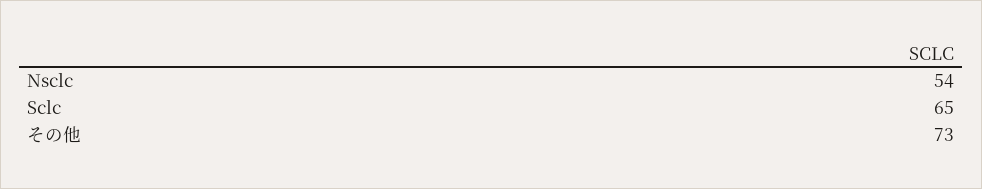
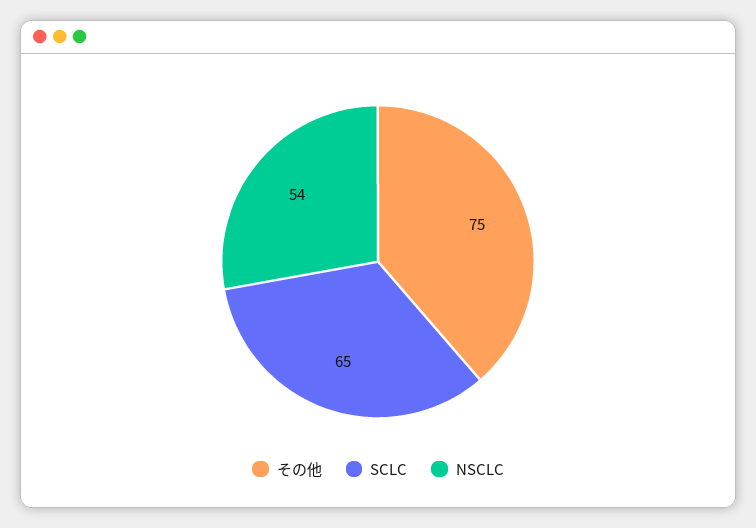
  {
    "Nsclc": 54,
    "Sclc": 65,
-   "その他": 73
+   "その他": 75
  }

